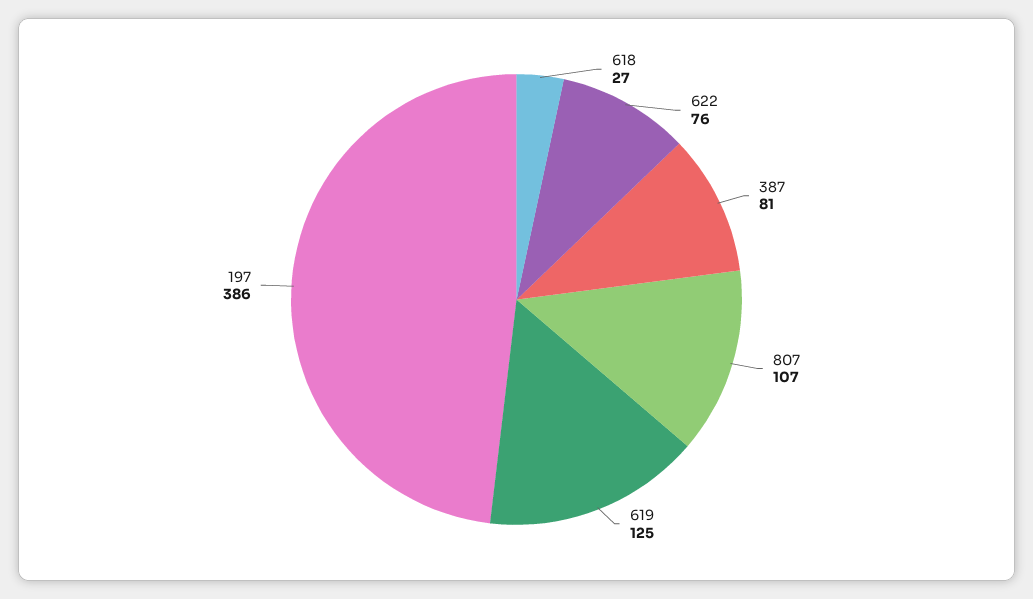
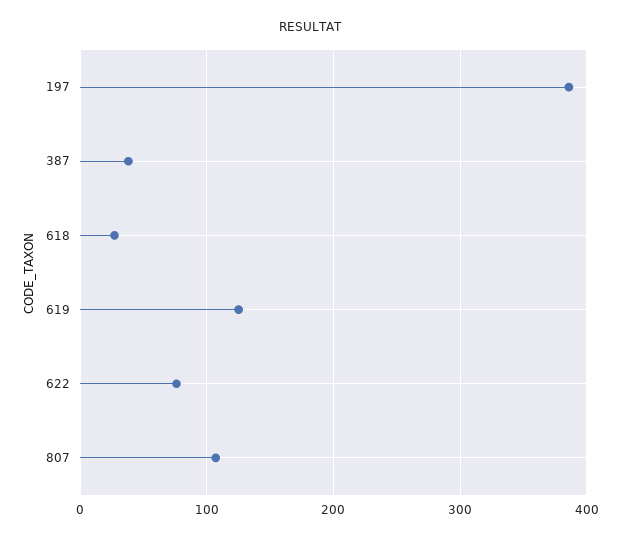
  {
    "618": 27,
    "622": 76,
-   "387": 81,
+   "387": 40,
    "807": 107,
    "619": 125,
    "197": 386
  }

